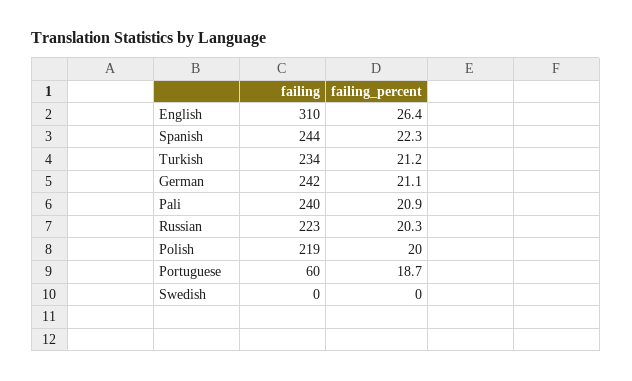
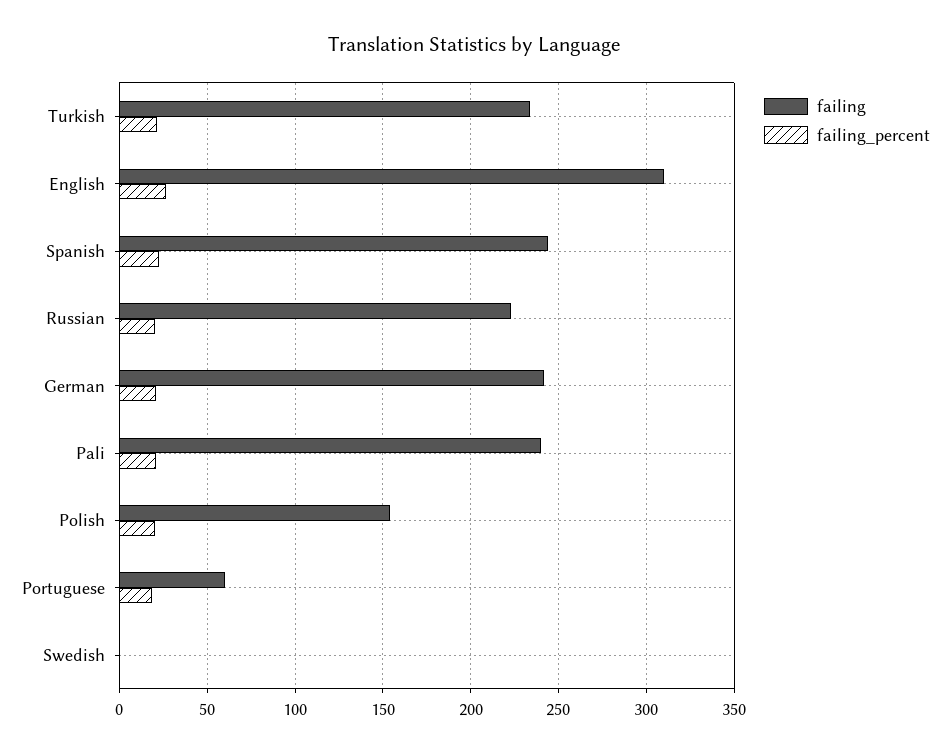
  {
    "failing": {
      "English": 310,
      "Spanish": 244,
      "Turkish": 234,
      "German": 242,
      "Pali": 240,
      "Russian": 223,
-     "Polish": 219,
+     "Polish": 155,
      "Portuguese": 60,
      "Swedish": 0
    },
    "failing_percent": {
      "English": 26.4,
      "Spanish": 22.3,
      "Turkish": 21.2,
      "German": 21.1,
      "Pali": 20.9,
      "Russian": 20.3,
      "Polish": 20,
      "Portuguese": 18.7,
      "Swedish": 0
    }
  }

